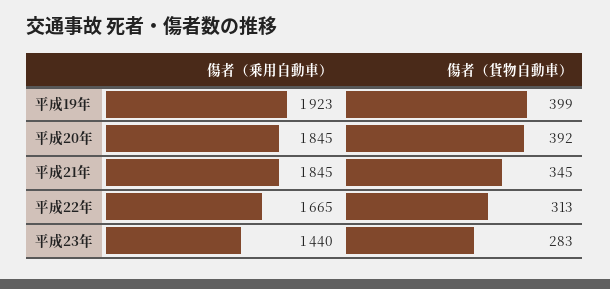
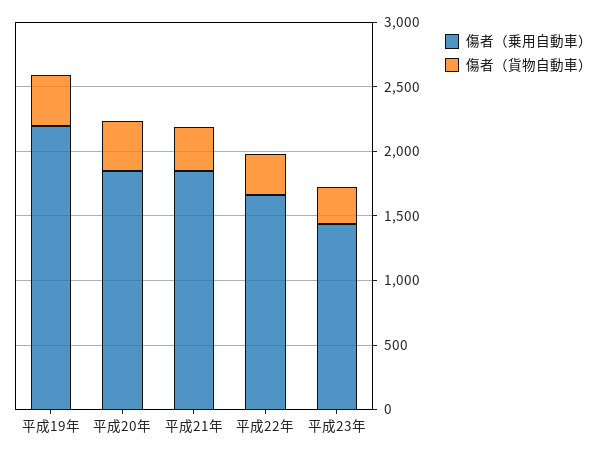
  {
    "傷者（乗用自動車）": {
-     "平成19年": 1923,
+     "平成19年": 2200,
      "平成20年": 1845,
      "平成21年": 1845,
      "平成22年": 1665,
      "平成23年": 1440
    },
    "傷者（貨物自動車）": {
      "平成19年": 399,
      "平成20年": 392,
      "平成21年": 345,
      "平成22年": 313,
      "平成23年": 283
    }
  }

